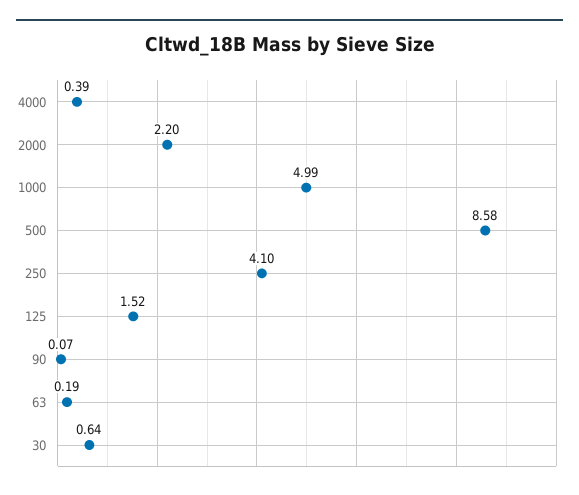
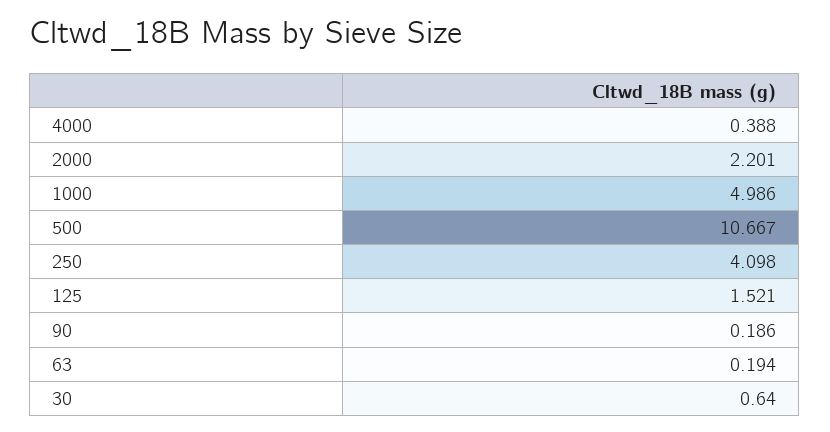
  {
    "4000": 0.388,
    "2000": 2.201,
    "1000": 4.986,
-   "500": 8.58,
+   "500": 10.667,
    "250": 4.098,
    "125": 1.521,
-   "90": 0.07,
+   "90": 0.186,
    "63": 0.194,
    "30": 0.64
  }

